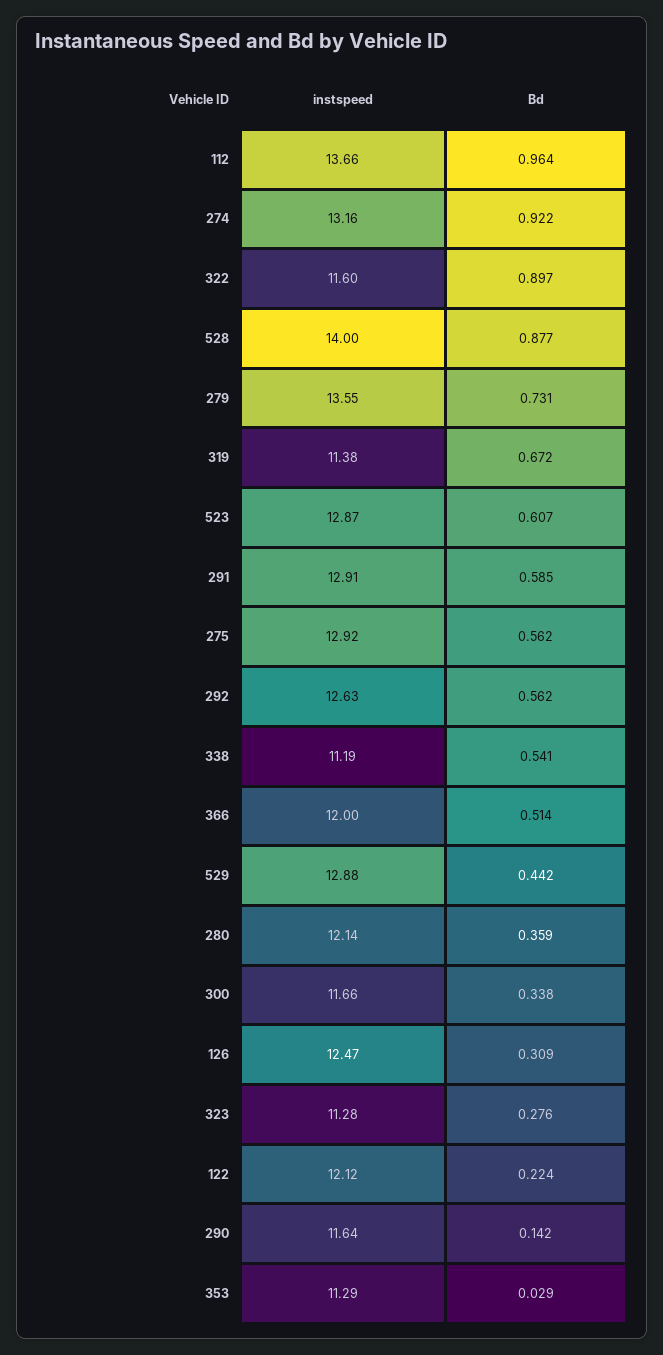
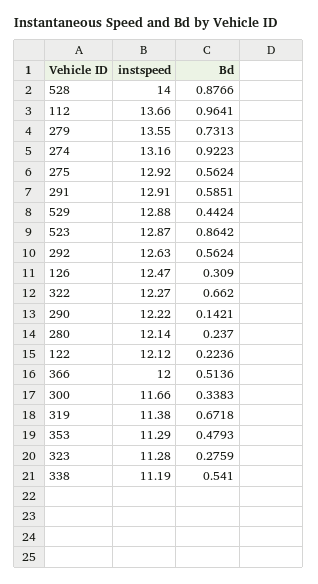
  {
    "instspeed": {
      "112": 13.66,
      "274": 13.16,
-     "322": 11.6,
+     "322": 12.27,
      "528": 14,
      "279": 13.55,
      "319": 11.38,
      "523": 12.87,
      "291": 12.91,
      "275": 12.92,
      "292": 12.63,
      "338": 11.19,
      "366": 12,
      "529": 12.88,
      "280": 12.14,
      "300": 11.66,
      "126": 12.47,
      "323": 11.28,
      "122": 12.12,
-     "290": 11.64,
+     "290": 12.22,
      "353": 11.29
    },
    "Bd": {
      "112": 0.9641,
      "274": 0.9223,
-     "322": 0.897,
+     "322": 0.662,
      "528": 0.8766,
      "279": 0.7313,
      "319": 0.6718,
-     "523": 0.607,
+     "523": 0.8642,
      "291": 0.5851,
      "275": 0.5624,
      "292": 0.5624,
      "338": 0.541,
      "366": 0.5136,
      "529": 0.4424,
-     "280": 0.359,
+     "280": 0.237,
      "300": 0.3383,
      "126": 0.309,
      "323": 0.2759,
      "122": 0.2236,
      "290": 0.1421,
-     "353": 0.029
+     "353": 0.4793
    }
  }

